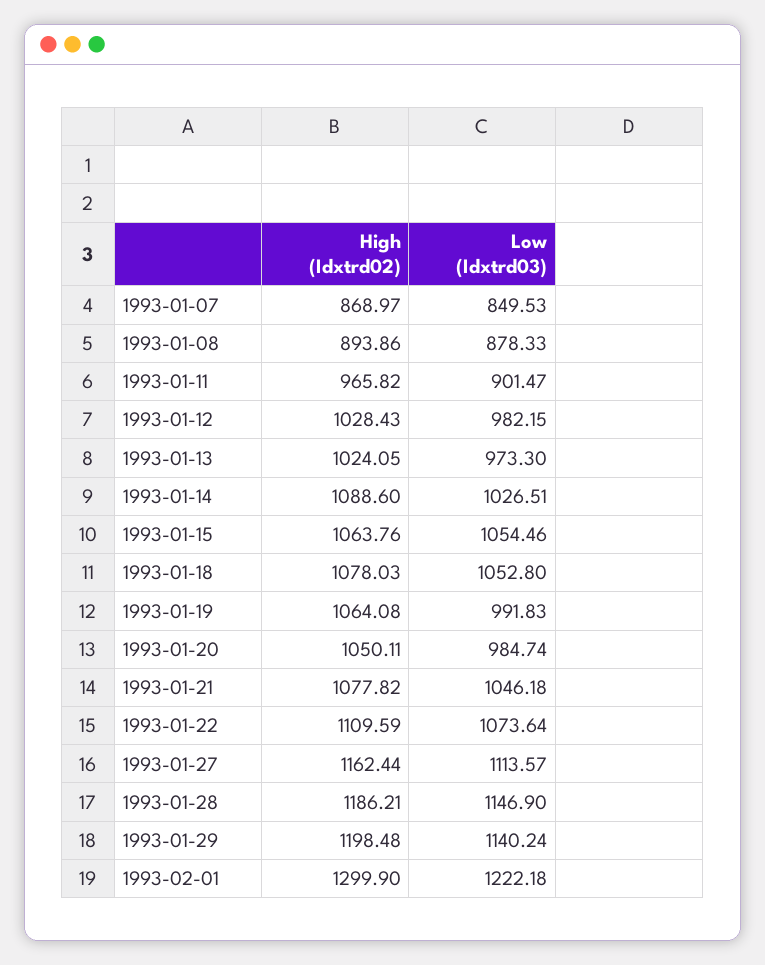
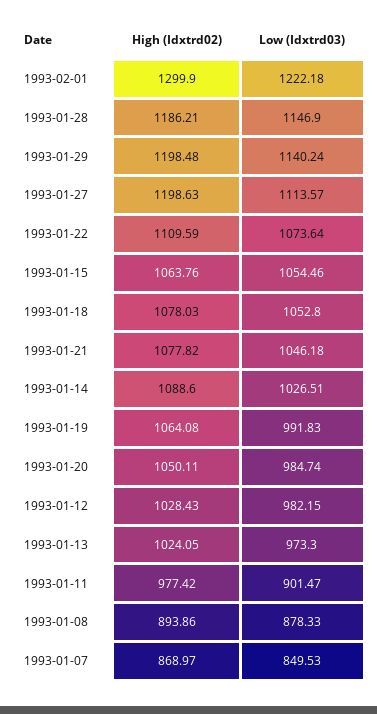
  {
    "High (Idxtrd02)": {
      "1993-01-07": 868.97,
      "1993-01-08": 893.86,
-     "1993-01-11": 965.82,
+     "1993-01-11": 977.42,
      "1993-01-12": 1028.43,
      "1993-01-13": 1024.05,
      "1993-01-14": 1088.6,
      "1993-01-15": 1063.76,
      "1993-01-18": 1078.03,
      "1993-01-19": 1064.08,
      "1993-01-20": 1050.11,
      "1993-01-21": 1077.82,
      "1993-01-22": 1109.59,
-     "1993-01-27": 1162.44,
+     "1993-01-27": 1198.63,
      "1993-01-28": 1186.21,
      "1993-01-29": 1198.48,
      "1993-02-01": 1299.9
    },
    "Low (Idxtrd03)": {
      "1993-01-07": 849.53,
      "1993-01-08": 878.33,
      "1993-01-11": 901.47,
      "1993-01-12": 982.15,
      "1993-01-13": 973.3,
      "1993-01-14": 1026.51,
      "1993-01-15": 1054.46,
      "1993-01-18": 1052.8,
      "1993-01-19": 991.83,
      "1993-01-20": 984.74,
      "1993-01-21": 1046.18,
      "1993-01-22": 1073.64,
      "1993-01-27": 1113.57,
      "1993-01-28": 1146.9,
      "1993-01-29": 1140.24,
      "1993-02-01": 1222.18
    }
  }

